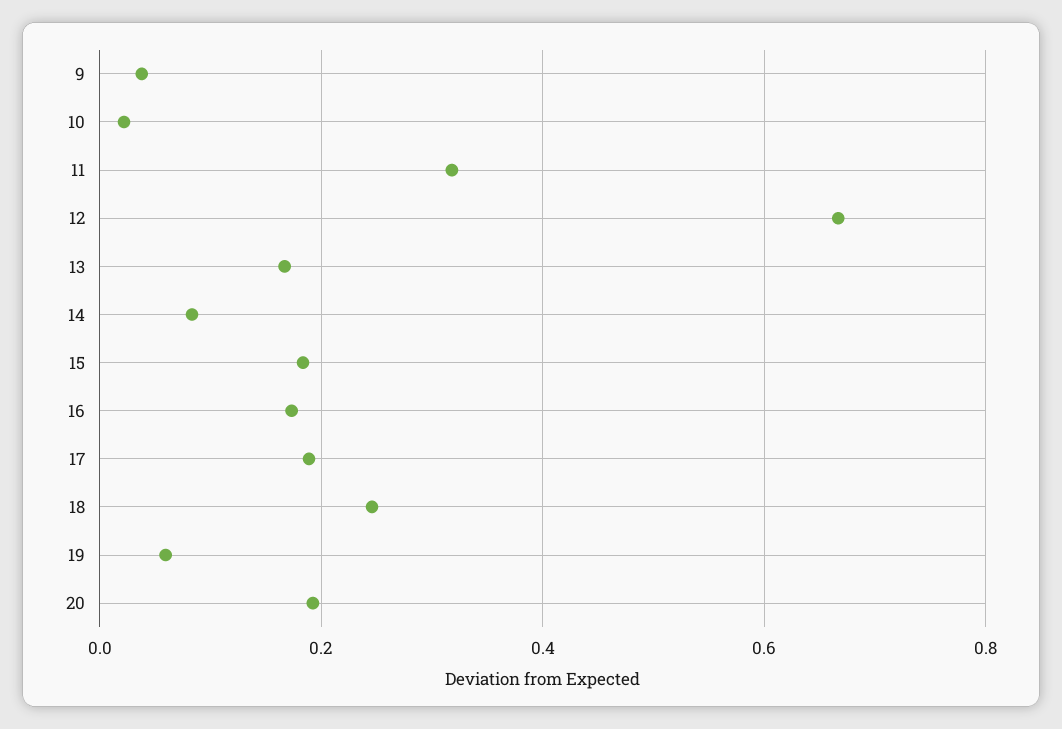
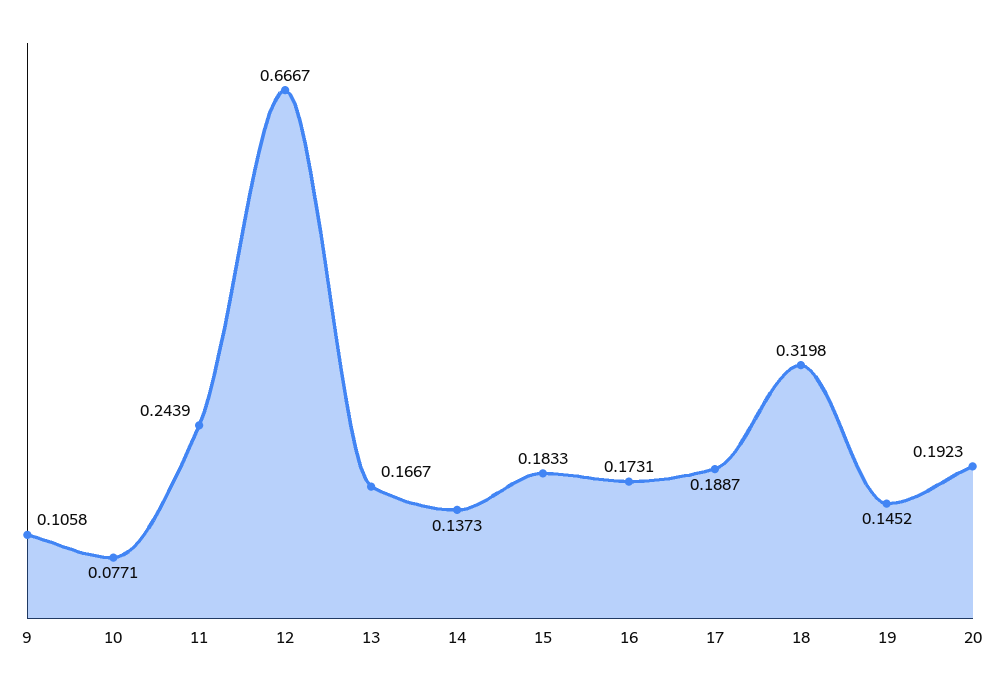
  {
-   "9": 0.04,
+   "9": 0.1058,
-   "10": 0.02,
+   "10": 0.0771,
-   "11": 0.32,
+   "11": 0.2439,
    "12": 0.6667,
    "13": 0.1667,
-   "14": 0.08,
+   "14": 0.1373,
    "15": 0.1833,
    "16": 0.1731,
    "17": 0.1887,
-   "18": 0.24,
+   "18": 0.3198,
-   "19": 0.06,
+   "19": 0.1452,
    "20": 0.1923
  }

